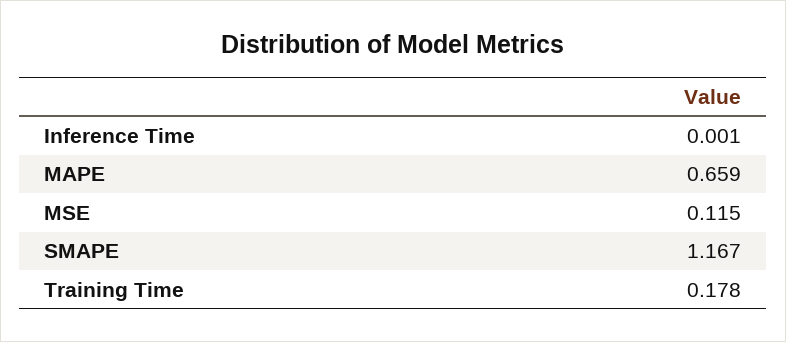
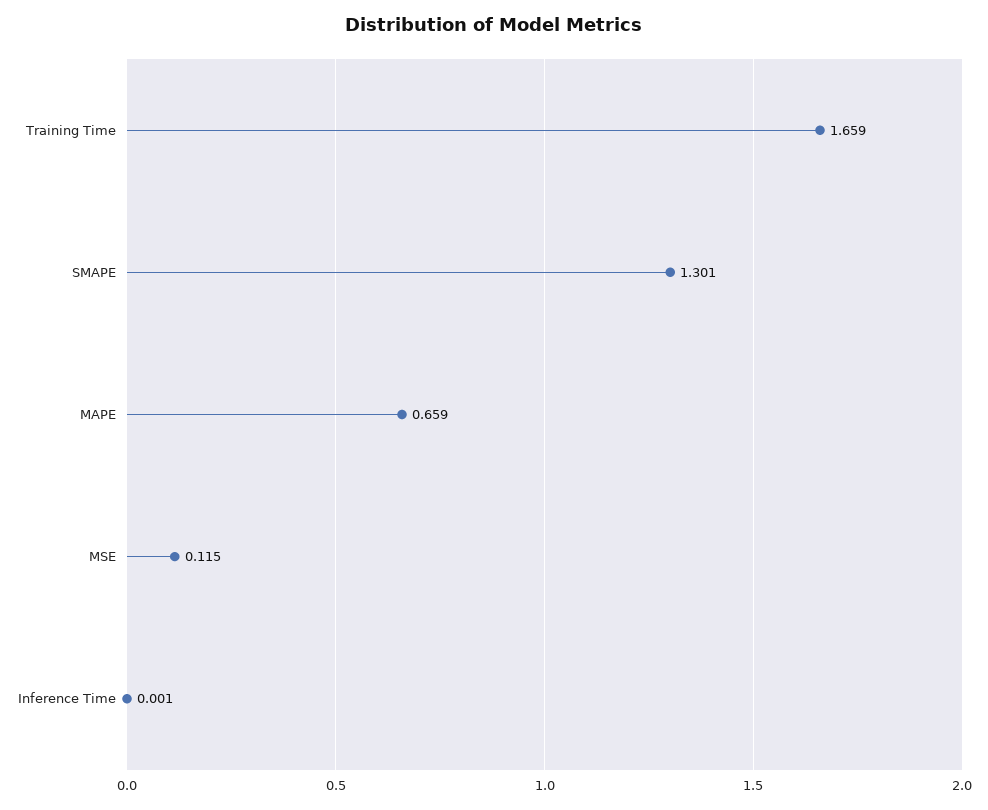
  {
    "Inference Time": 0.001,
    "MAPE": 0.659,
    "MSE": 0.115,
-   "SMAPE": 1.167,
+   "SMAPE": 1.301,
-   "Training Time": 0.178
+   "Training Time": 1.659
  }

